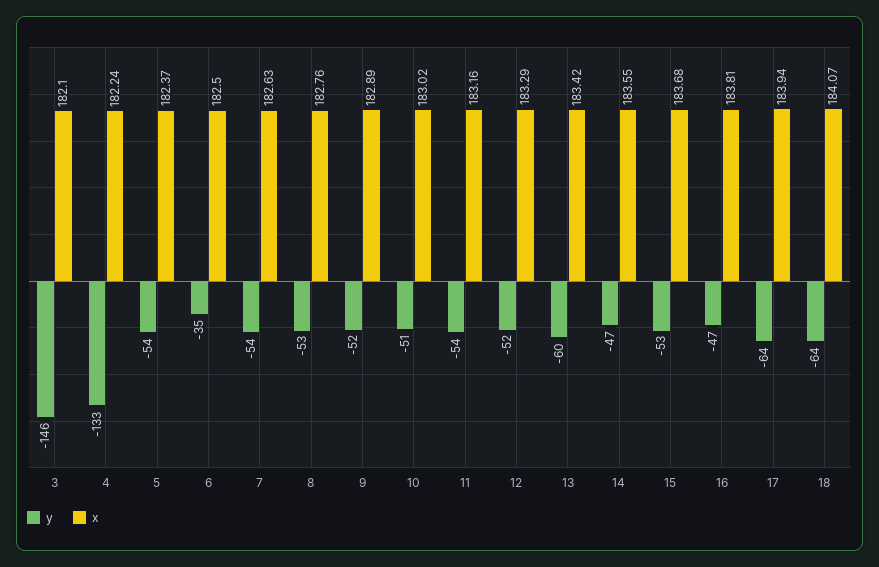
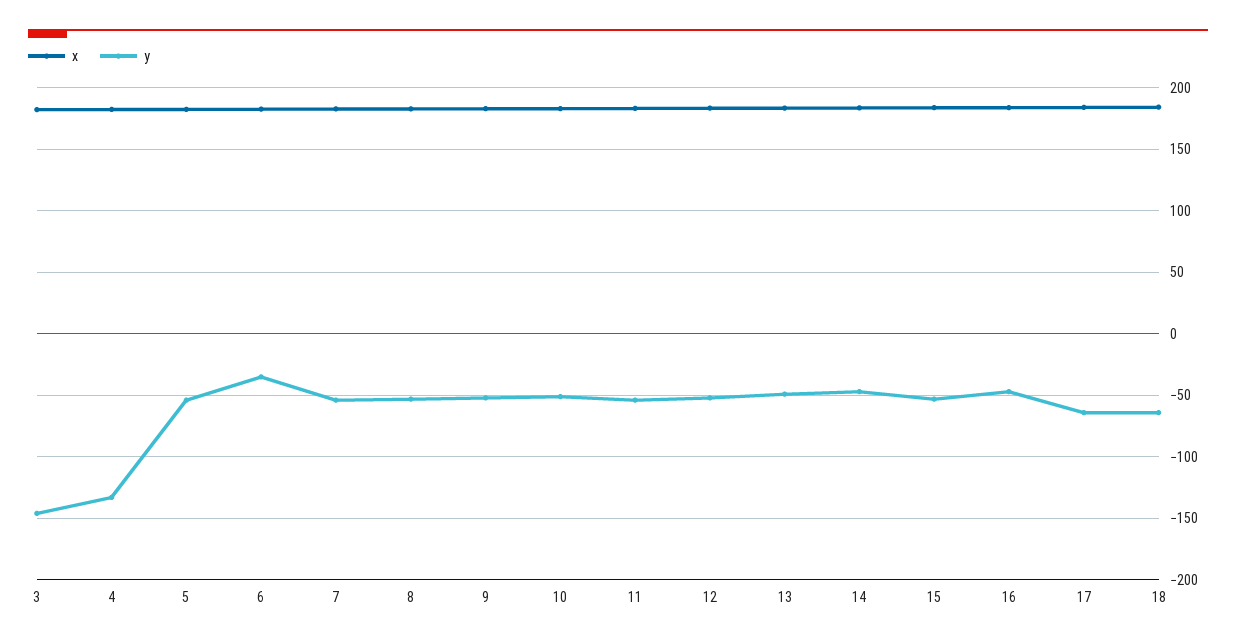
  {
    "y": {
      "3": -146,
      "4": -133,
      "5": -54,
      "6": -35,
      "7": -54,
      "8": -53,
      "9": -52,
      "10": -51,
      "11": -54,
      "12": -52,
-     "13": -60,
+     "13": -50,
      "14": -47,
      "15": -53,
      "16": -47,
      "17": -64,
      "18": -64
    },
    "x": {
      "3": 182.1,
      "4": 182.24,
      "5": 182.37,
      "6": 182.5,
      "7": 182.63,
      "8": 182.76,
      "9": 182.89,
      "10": 183.02,
      "11": 183.16,
      "12": 183.29,
      "13": 183.42,
      "14": 183.55,
      "15": 183.68,
      "16": 183.81,
      "17": 183.94,
      "18": 184.07
    }
  }

